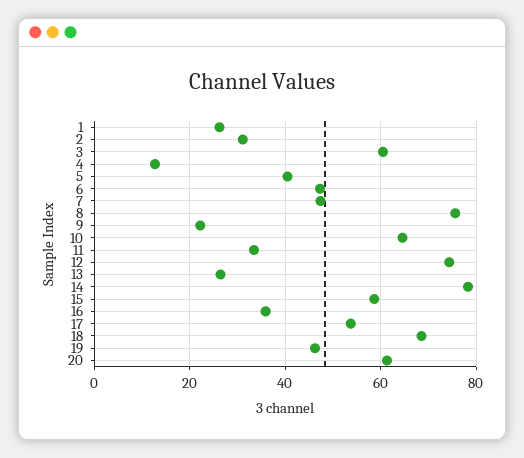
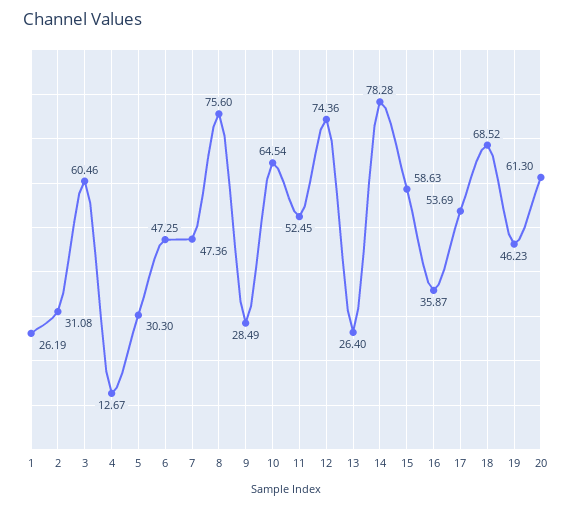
  {
    "1": 26.19,
    "2": 31.08,
    "3": 60.46,
    "4": 12.67,
-   "5": 40,
+   "5": 30.3,
    "6": 47.25,
    "7": 47.36,
    "8": 75.6,
-   "9": 22,
+   "9": 28.49,
    "10": 64.54,
-   "11": 34,
+   "11": 52.45,
    "12": 74.36,
    "13": 26.4,
    "14": 78.28,
    "15": 58.63,
    "16": 35.87,
    "17": 53.69,
    "18": 68.52,
    "19": 46.23,
    "20": 61.3
  }

